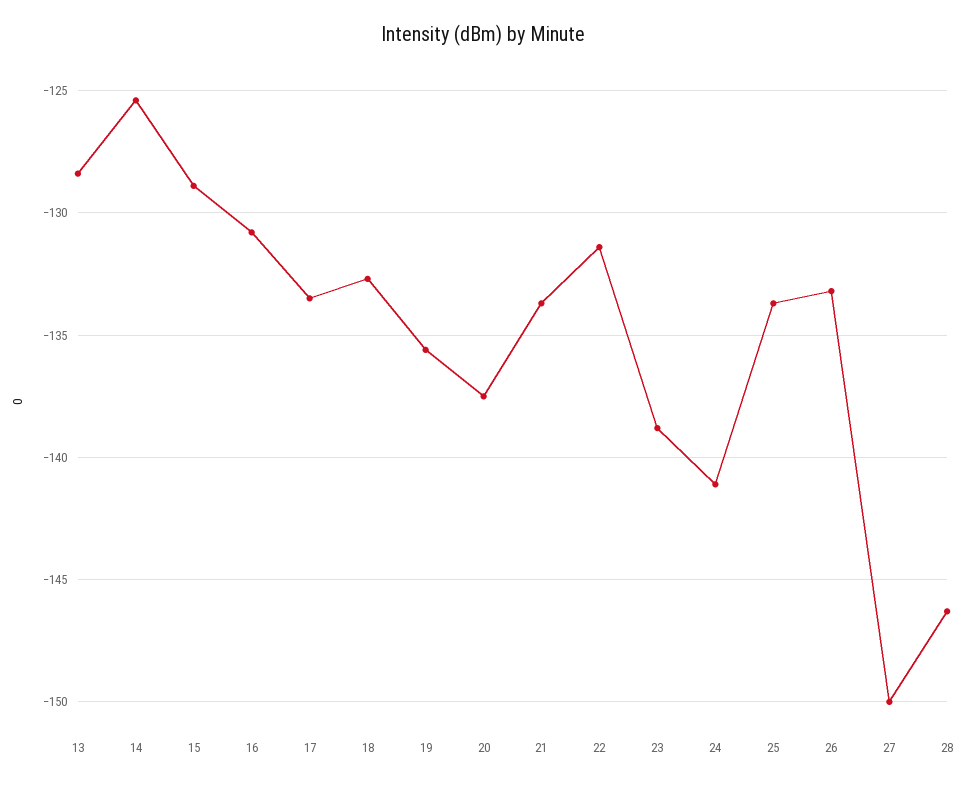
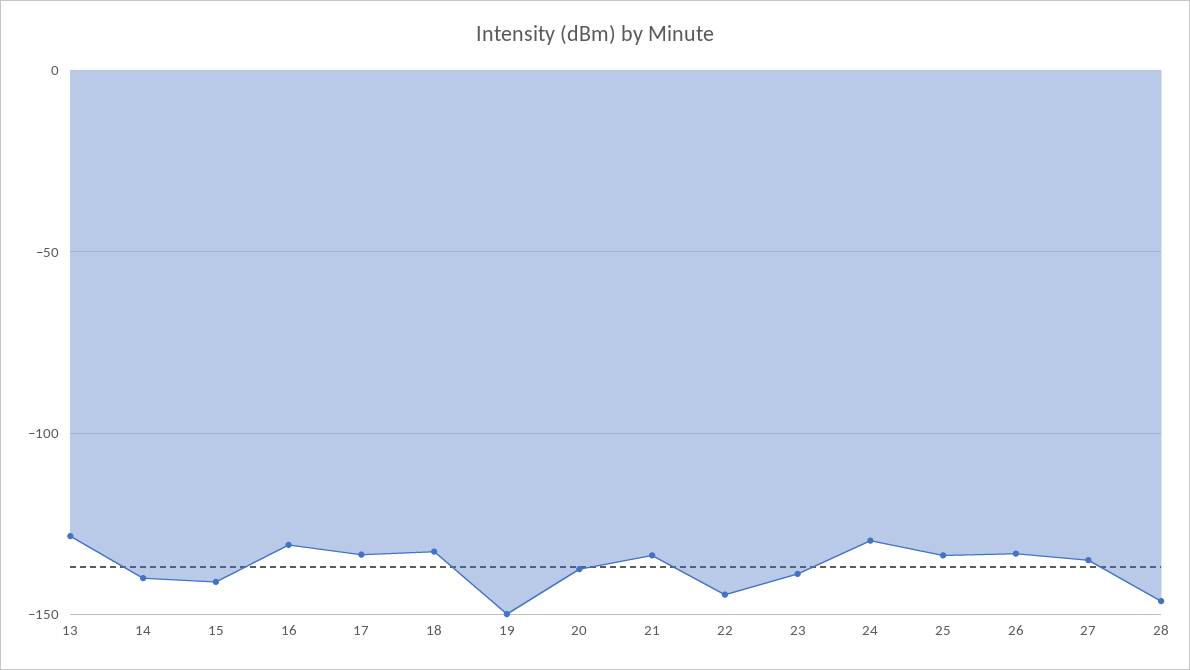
  {
    "13": -128.5,
-   "14": -125.5,
+   "14": -140,
-   "15": -129,
+   "15": -140,
    "16": -131,
    "17": -133.5,
    "18": -132.5,
-   "19": -135.5,
+   "19": -150,
    "20": -137.5,
    "21": -133.5,
-   "22": -131.5,
+   "22": -145,
    "23": -139,
-   "24": -141,
+   "24": -130,
    "25": -133.5,
    "26": -133,
-   "27": -150,
+   "27": -135,
    "28": -146.5
  }

